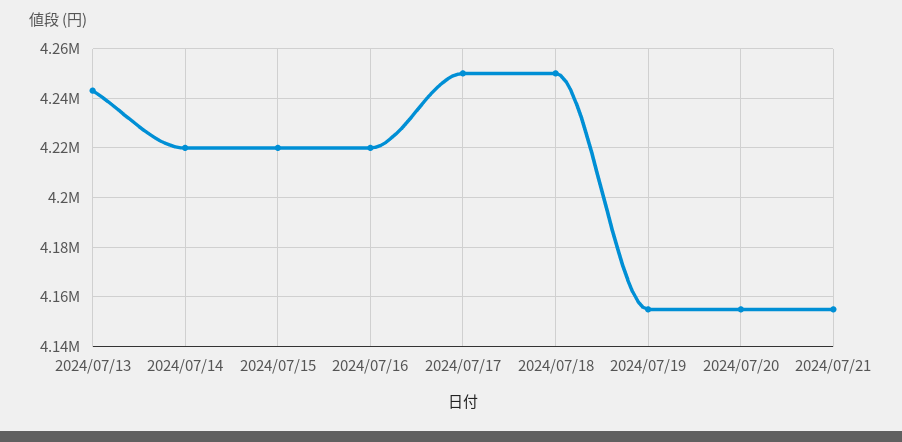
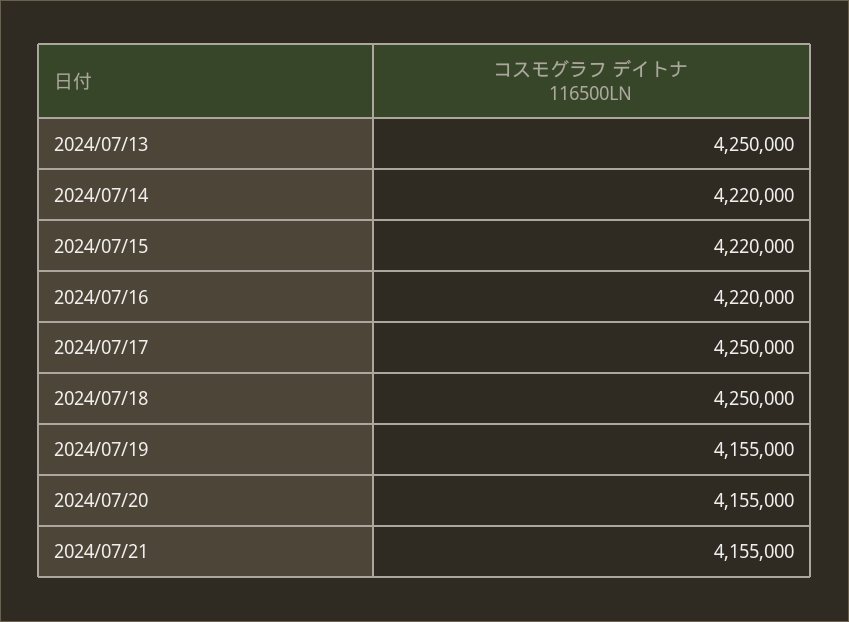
  {
-   "2024/07/13": 4242500,
+   "2024/07/13": 4250000,
    "2024/07/14": 4220000,
    "2024/07/15": 4220000,
    "2024/07/16": 4220000,
    "2024/07/17": 4250000,
    "2024/07/18": 4250000,
    "2024/07/19": 4155000,
    "2024/07/20": 4155000,
    "2024/07/21": 4155000
  }

